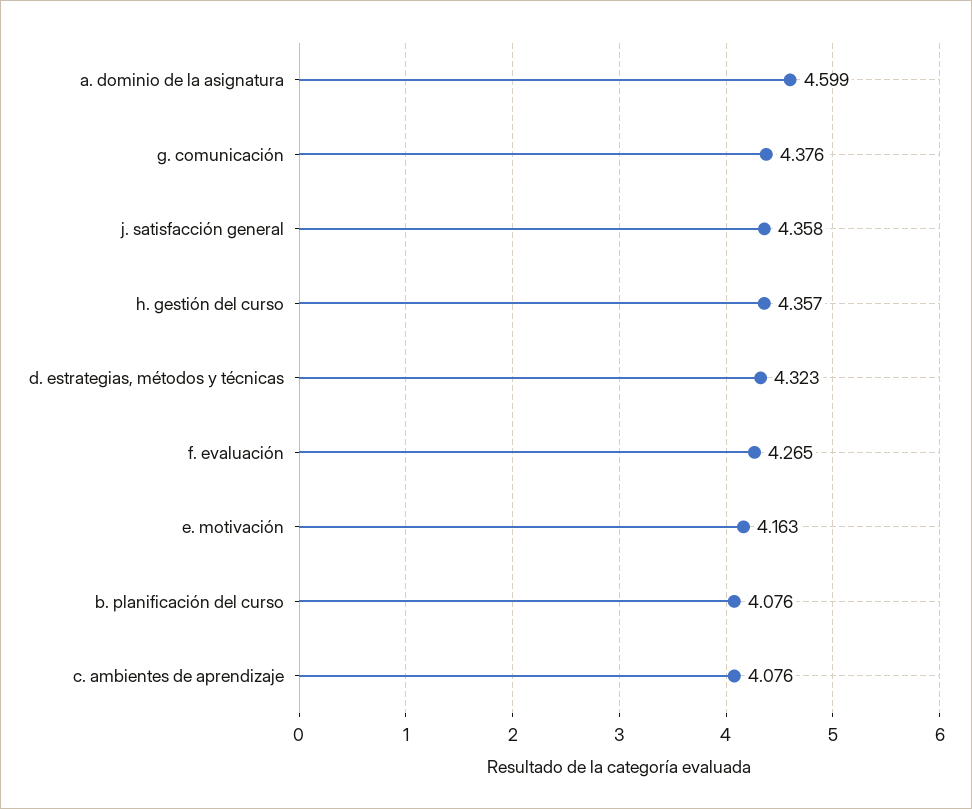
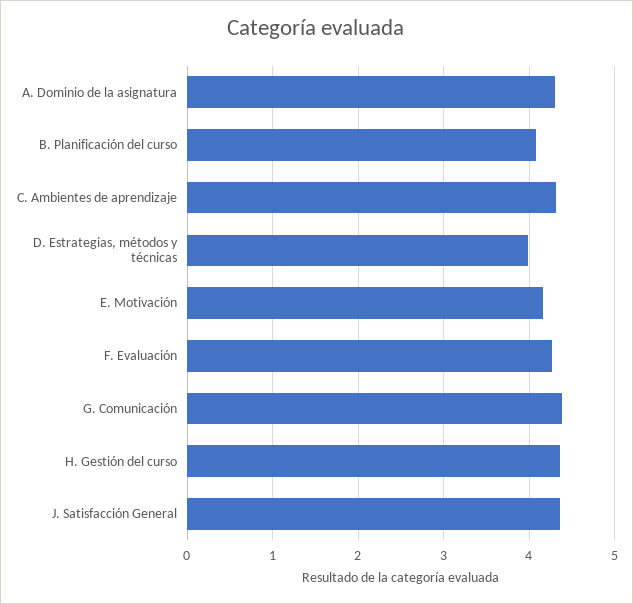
  {
-   "a. dominio de la asignatura": 4.599,
+   "a. dominio de la asignatura": 4.3,
    "g. comunicación": 4.376,
    "j. satisfacción general": 4.358,
    "h. gestión del curso": 4.357,
-   "d. estrategias, métodos y técnicas": 4.323,
+   "d. estrategias, métodos y técnicas": 4,
    "f. evaluación": 4.265,
    "e. motivación": 4.163,
    "b. planificación del curso": 4.076,
-   "c. ambientes de aprendizaje": 4.076
+   "c. ambientes de aprendizaje": 4.3
  }

